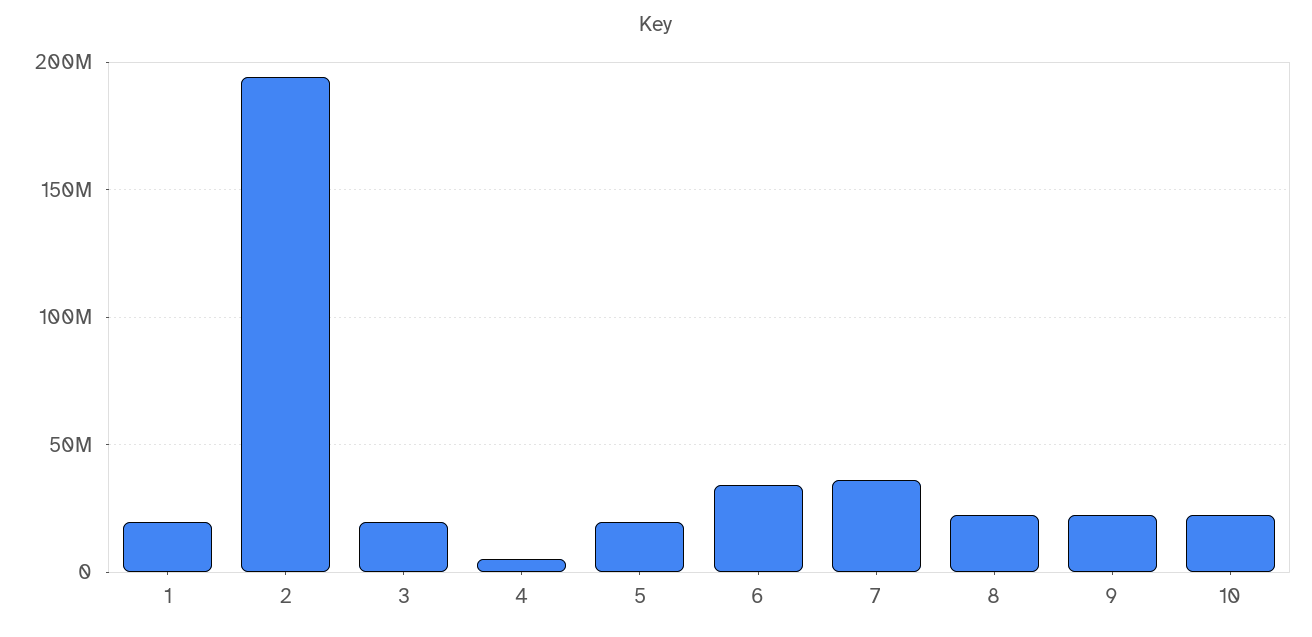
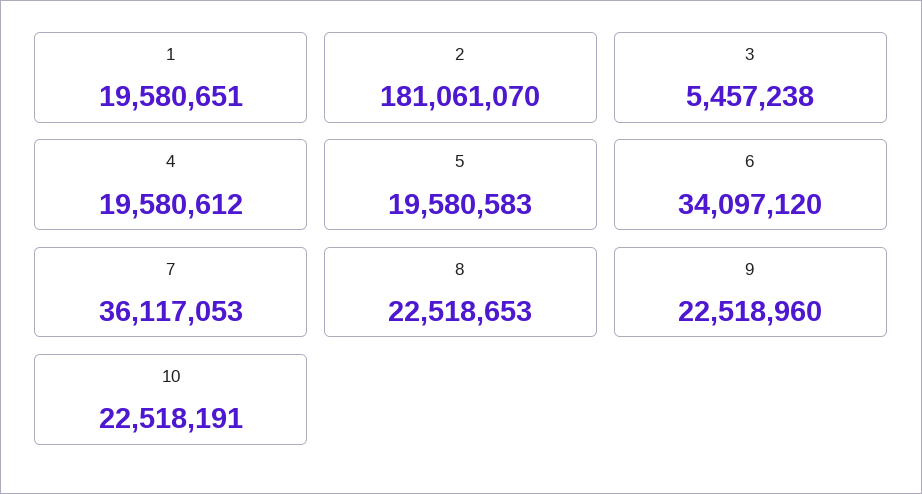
  {
    "1": 19580651,
-   "2": 195000000,
+   "2": 181061070,
-   "3": 20000000,
+   "3": 5457238,
-   "4": 5000000,
+   "4": 19580612,
    "5": 19580583,
    "6": 34097120,
    "7": 36117053,
    "8": 22518653,
    "9": 22518960,
    "10": 22518191
  }

